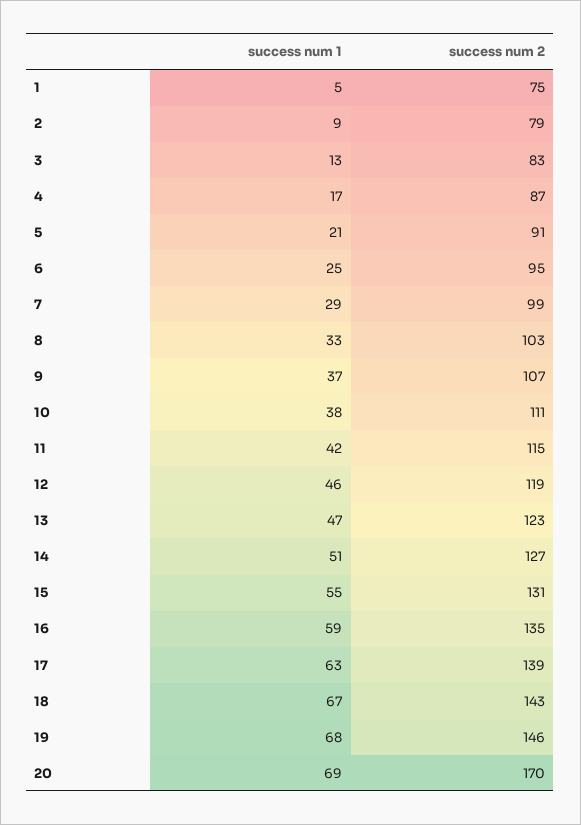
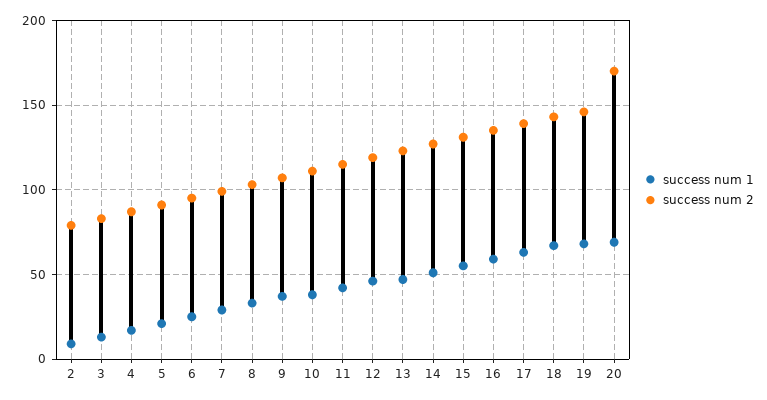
  {
    "success num 1": {
-     "1": 5,
      "2": 9,
      "3": 13,
      "4": 17,
      "5": 21,
      "6": 25,
      "7": 29,
      "8": 33,
      "9": 37,
      "10": 38,
      "11": 42,
      "12": 46,
      "13": 47,
      "14": 51,
      "15": 55,
      "16": 59,
      "17": 63,
      "18": 67,
      "19": 68,
      "20": 69
    },
    "success num 2": {
-     "1": 75,
      "2": 79,
      "3": 83,
      "4": 87,
      "5": 91,
      "6": 95,
      "7": 99,
      "8": 103,
      "9": 107,
      "10": 111,
      "11": 115,
      "12": 119,
      "13": 123,
      "14": 127,
      "15": 131,
      "16": 135,
      "17": 139,
      "18": 143,
      "19": 146,
      "20": 170
    }
  }

